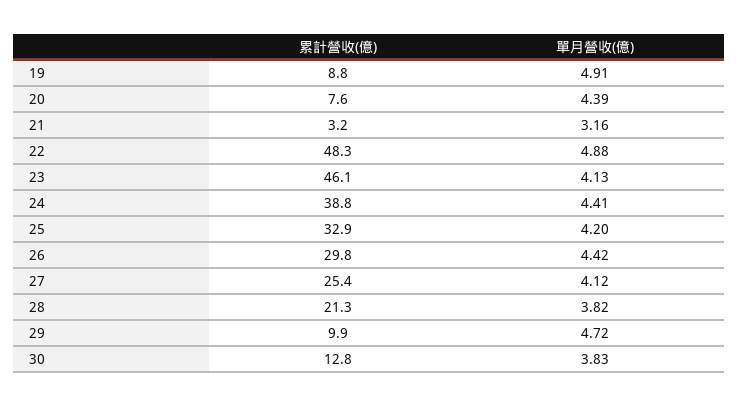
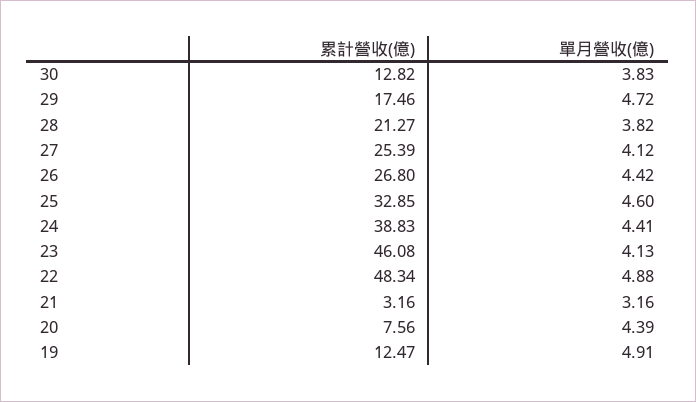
  {
    "累計營收(億)": {
-     "19": 8.8,
+     "19": 12.47,
      "20": 7.56,
      "21": 3.16,
      "22": 48.34,
      "23": 46.08,
      "24": 38.83,
      "25": 32.85,
-     "26": 29.8,
+     "26": 26.8,
      "27": 25.39,
      "28": 21.27,
-     "29": 9.9,
+     "29": 17.46,
      "30": 12.82
    },
    "單月營收(億)": {
      "19": 4.91,
      "20": 4.39,
      "21": 3.16,
      "22": 4.88,
      "23": 4.13,
      "24": 4.41,
-     "25": 4.2,
+     "25": 4.6,
      "26": 4.42,
      "27": 4.12,
      "28": 3.82,
      "29": 4.72,
      "30": 3.83
    }
  }

